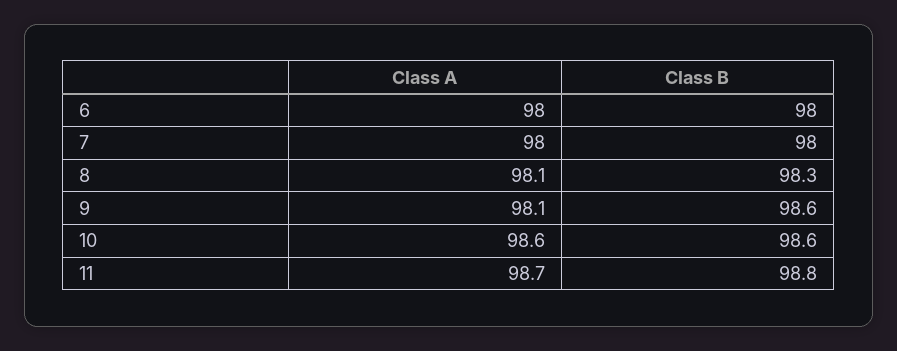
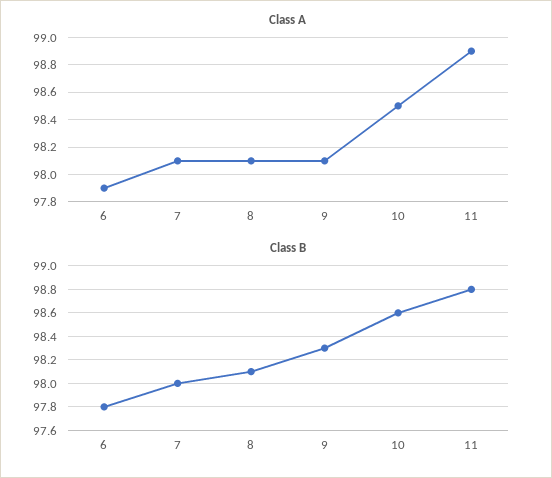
  {
    "Class A": {
-     "6": 98,
+     "6": 97.9,
-     "7": 98,
+     "7": 98.1,
      "8": 98.1,
      "9": 98.1,
-     "10": 98.6,
+     "10": 98.5,
-     "11": 98.7
+     "11": 98.9
    },
    "Class B": {
-     "6": 98,
+     "6": 97.8,
      "7": 98,
-     "8": 98.3,
+     "8": 98.1,
-     "9": 98.6,
+     "9": 98.3,
      "10": 98.6,
      "11": 98.8
    }
  }

